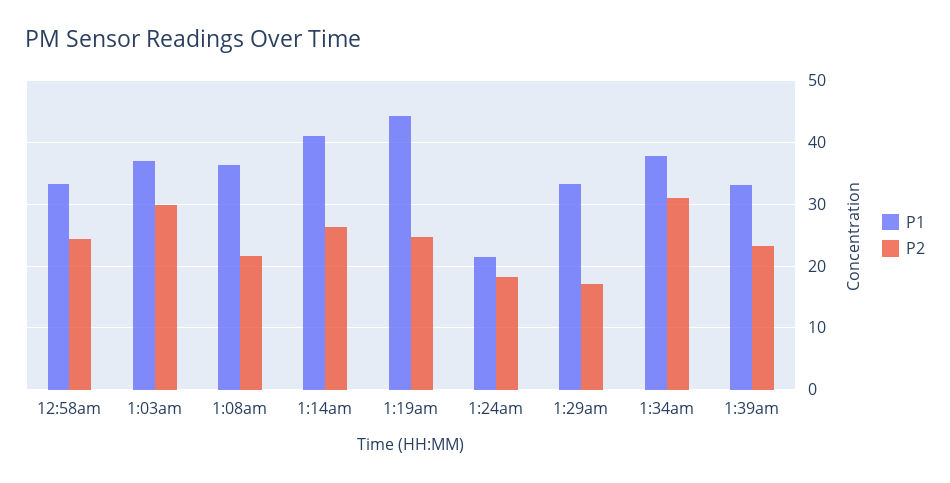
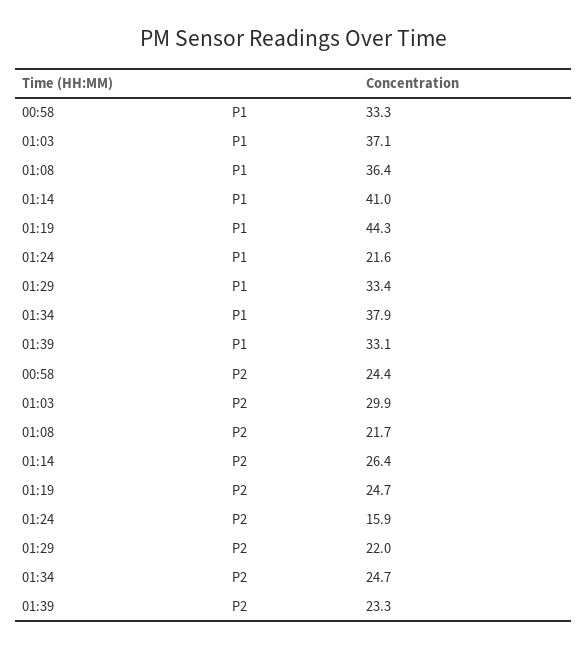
  {
    "P1": {
      "12:58am": 33.3,
      "1:03am": 37.1,
      "1:08am": 36.4,
      "1:14am": 41,
      "1:19am": 44.3,
      "1:24am": 21.6,
      "1:29am": 33.4,
      "1:34am": 37.9,
      "1:39am": 33.1
    },
    "P2": {
      "12:58am": 24.4,
      "1:03am": 29.9,
      "1:08am": 21.7,
      "1:14am": 26.4,
      "1:19am": 24.7,
-     "1:24am": 18,
+     "1:24am": 15.9,
-     "1:29am": 17,
+     "1:29am": 22,
-     "1:34am": 31,
+     "1:34am": 24.7,
      "1:39am": 23.3
    }
  }

